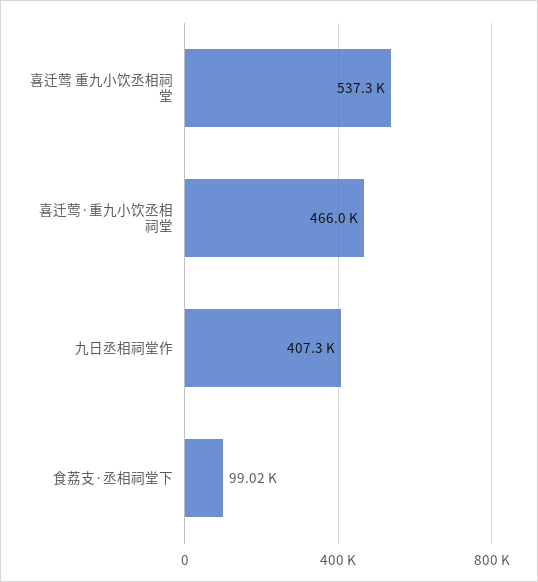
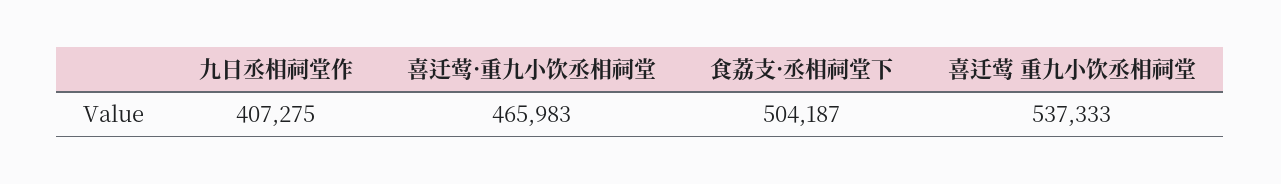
  {
    "喜迁莺 重九小饮丞相祠堂": 537333,
    "喜迁莺·重九小饮丞相祠堂": 465983,
    "九日丞相祠堂作": 407275,
-   "食荔支·丞相祠堂下": 99020
+   "食荔支·丞相祠堂下": 504187
  }

